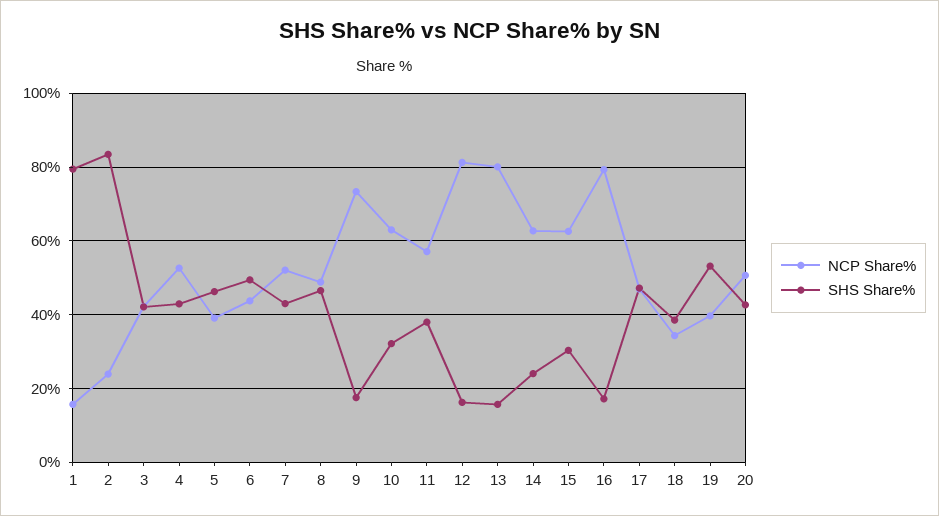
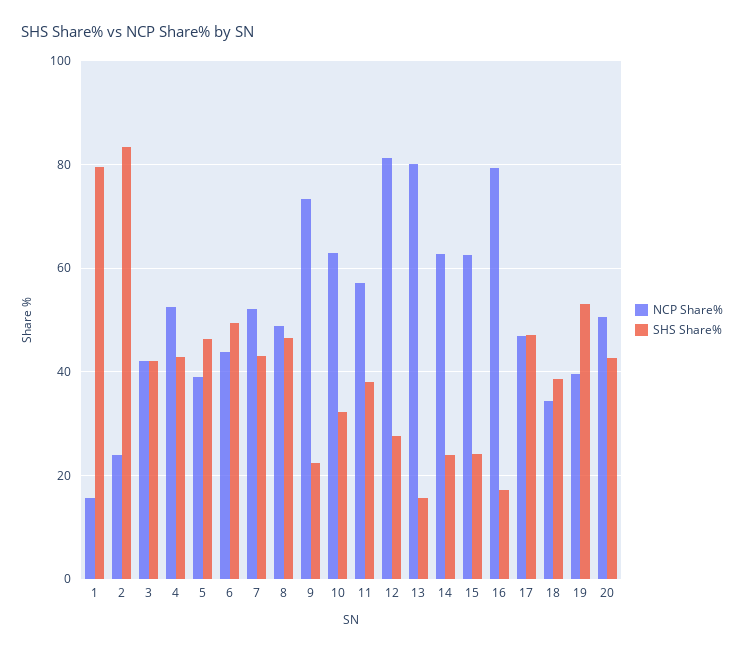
  {
    "NCP Share%": {
      "1": 16,
      "2": 24,
      "3": 42,
      "4": 52,
      "5": 40,
      "6": 44,
      "7": 52,
      "8": 48,
      "9": 74,
      "10": 62,
      "11": 58,
      "12": 82,
      "13": 80,
      "14": 62,
      "15": 62,
      "16": 80,
      "17": 46,
      "18": 34,
      "19": 40,
      "20": 50
    },
    "SHS Share%": {
      "1": 80,
      "2": 84,
      "3": 42,
      "4": 42,
      "5": 46,
      "6": 50,
      "7": 42,
      "8": 46,
-     "9": 18,
+     "9": 22,
      "10": 32,
      "11": 38,
-     "12": 16,
+     "12": 28,
      "13": 16,
      "14": 24,
-     "15": 30,
+     "15": 24,
      "16": 18,
      "17": 48,
      "18": 38,
      "19": 54,
      "20": 42
    }
  }

